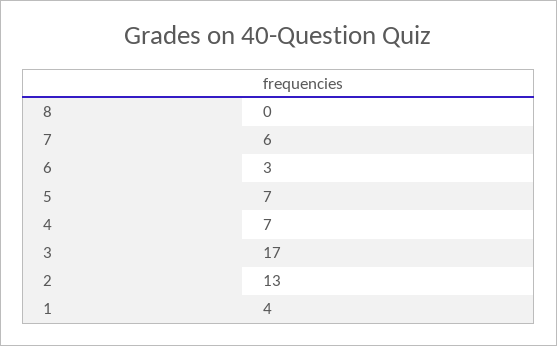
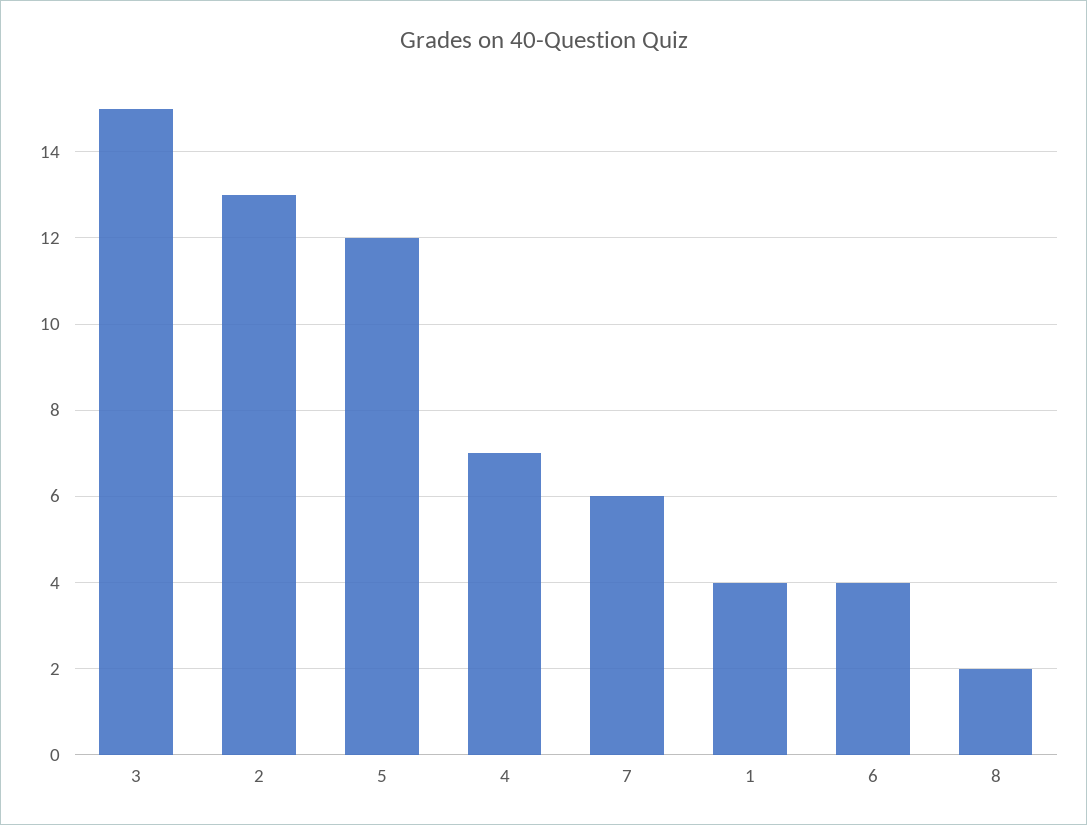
  {
-   "8": 0,
+   "8": 2,
    "7": 6,
-   "6": 3,
+   "6": 4,
-   "5": 7,
+   "5": 12,
    "4": 7,
-   "3": 17,
+   "3": 15,
    "2": 13,
    "1": 4
  }

